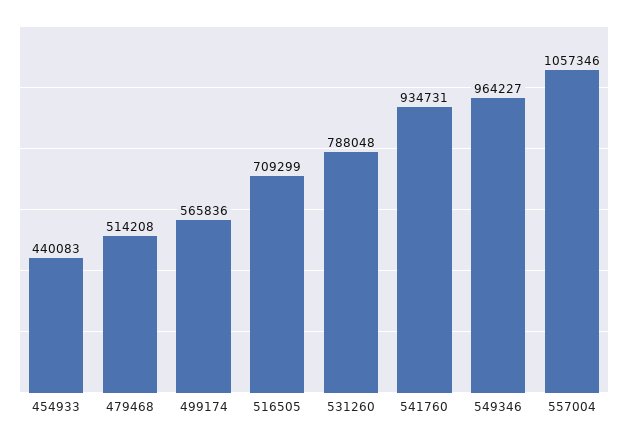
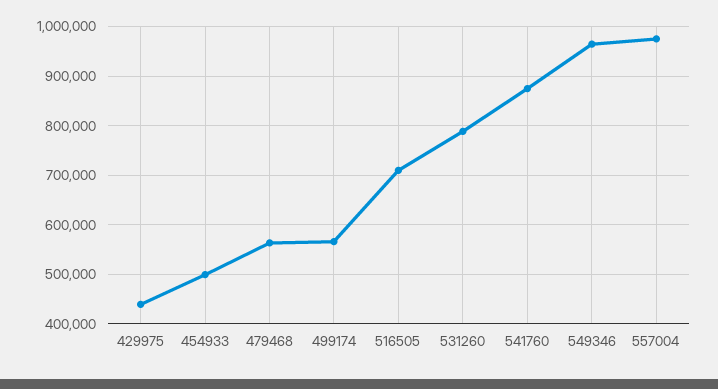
  {
-   "454933": 440083,
+   "454933": 500000,
-   "479468": 514208,
+   "479468": 560000,
    "499174": 565836,
    "516505": 709299,
    "531260": 788048,
-   "541760": 934731,
+   "541760": 880000,
    "549346": 964227,
-   "557004": 1057346
+   "557004": 980000,
+   "429975": 440000
  }

